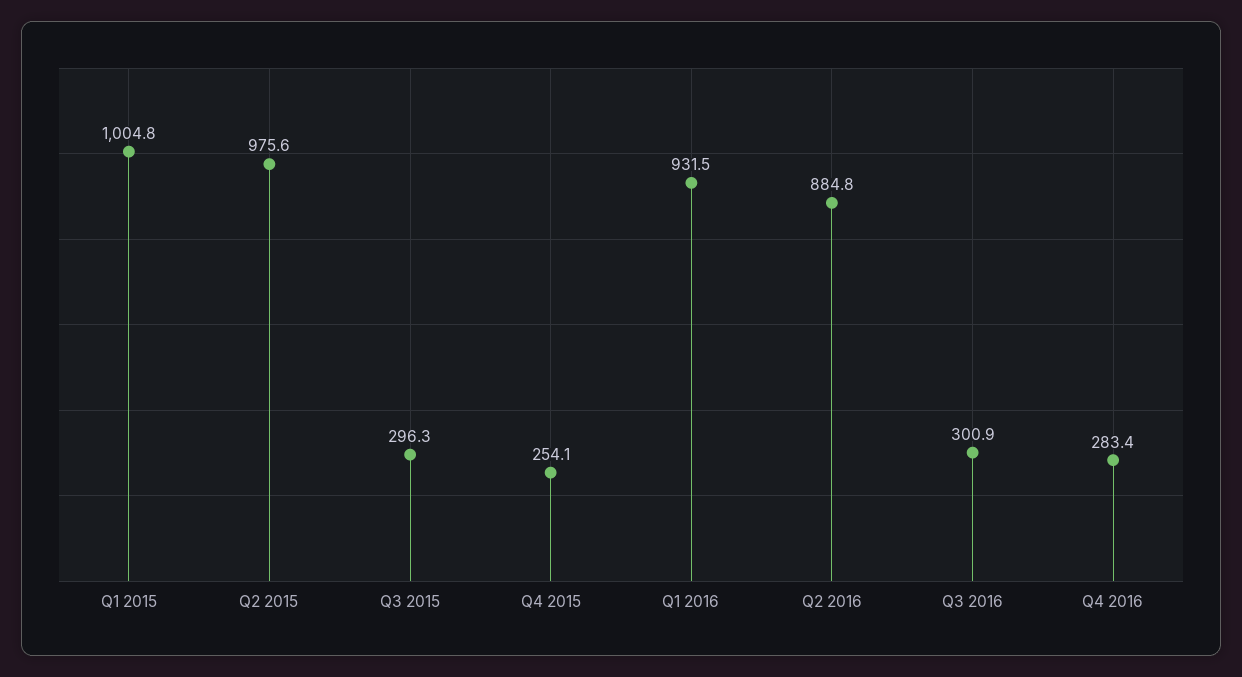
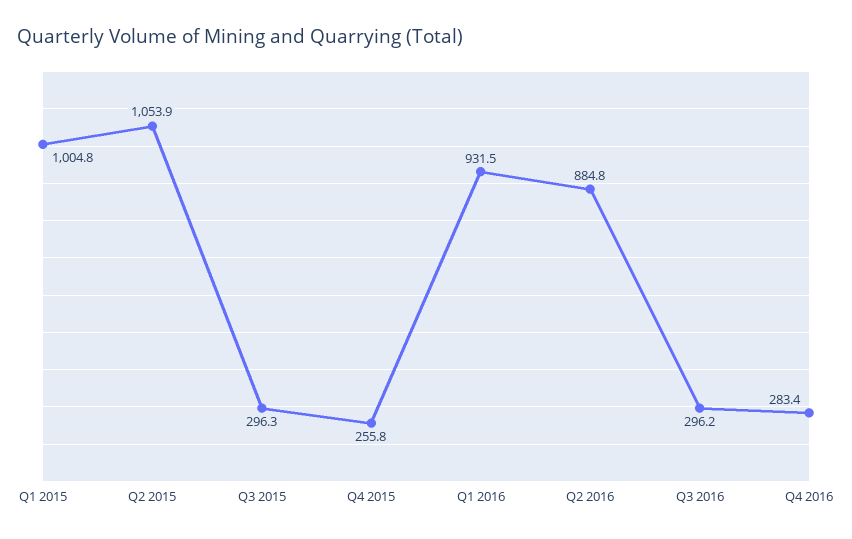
  {
    "Q1 2015": 1004.8,
-   "Q2 2015": 975.6,
+   "Q2 2015": 1053.9,
    "Q3 2015": 296.3,
-   "Q4 2015": 254.1,
+   "Q4 2015": 255.8,
    "Q1 2016": 931.5,
    "Q2 2016": 884.8,
-   "Q3 2016": 300.9,
+   "Q3 2016": 296.2,
    "Q4 2016": 283.4
  }

